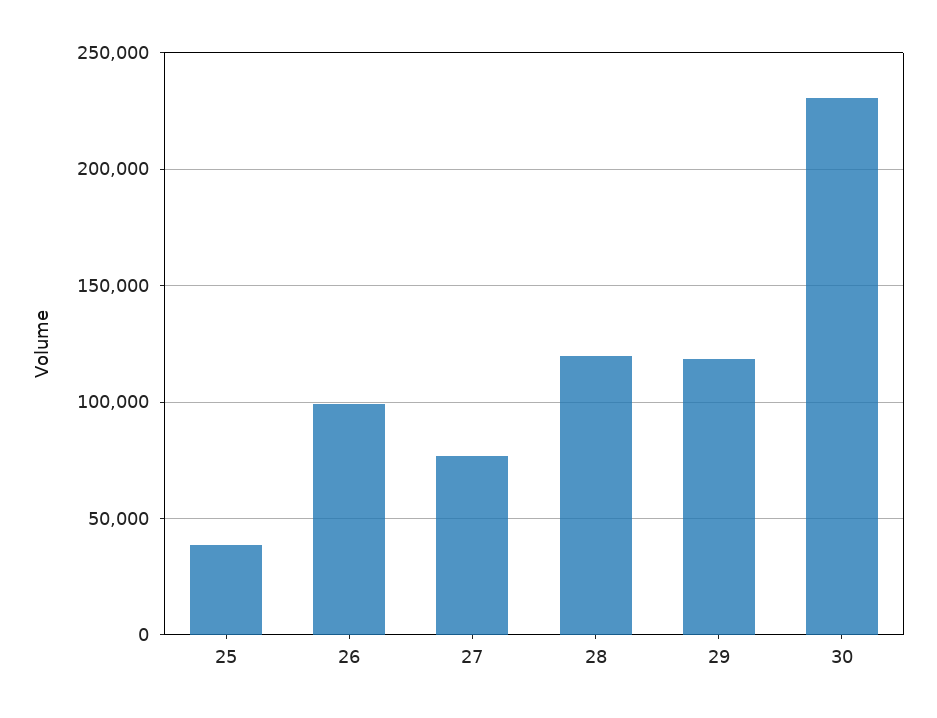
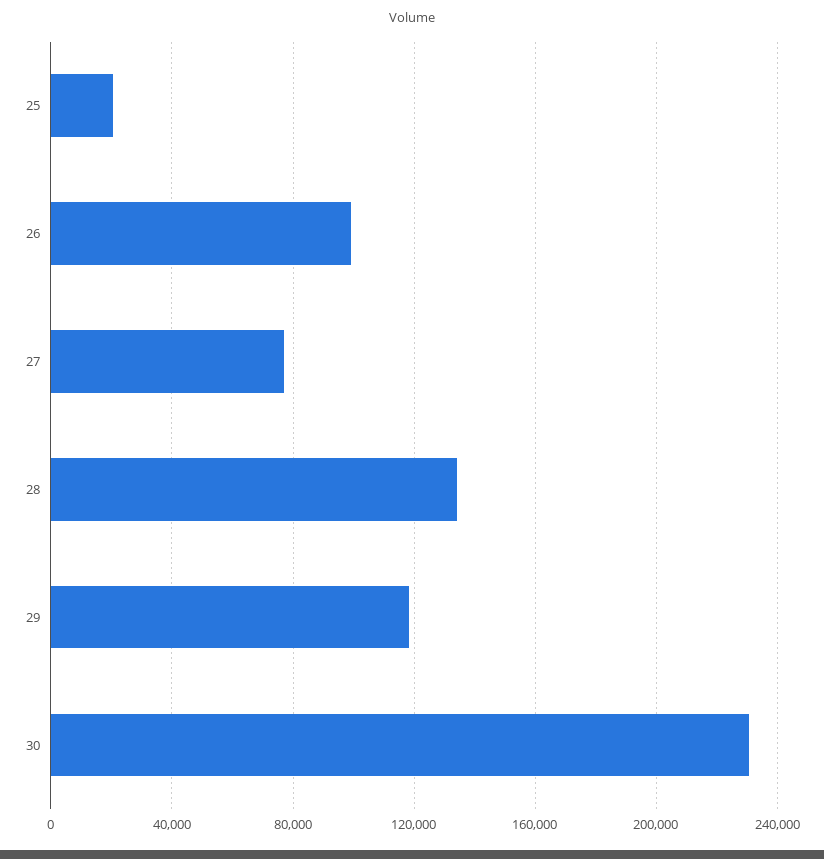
  {
-   "25": 40000,
+   "25": 20000,
    "26": 100000,
    "27": 75000,
-   "28": 120000,
+   "28": 135000,
    "29": 120000,
    "30": 230000
  }

